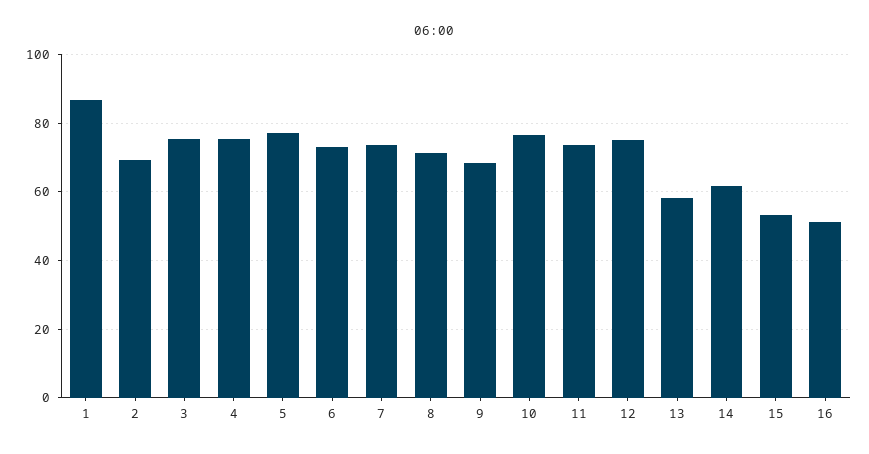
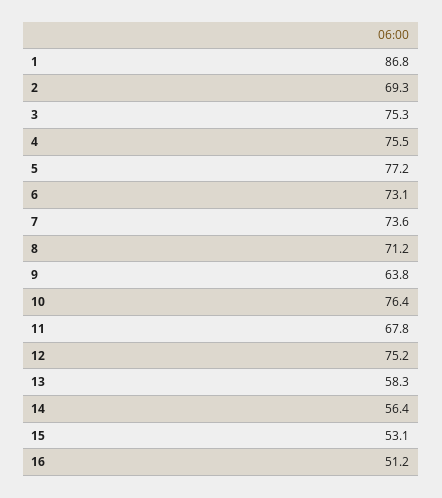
  {
    "1": 86.8,
    "2": 69.3,
    "3": 75.3,
    "4": 75.5,
    "5": 77.2,
    "6": 73.1,
    "7": 73.6,
    "8": 71.2,
-   "9": 68,
+   "9": 63.8,
    "10": 76.4,
-   "11": 74,
+   "11": 67.8,
    "12": 75.2,
    "13": 58.3,
-   "14": 62,
+   "14": 56.4,
    "15": 53.1,
    "16": 51.2
  }

